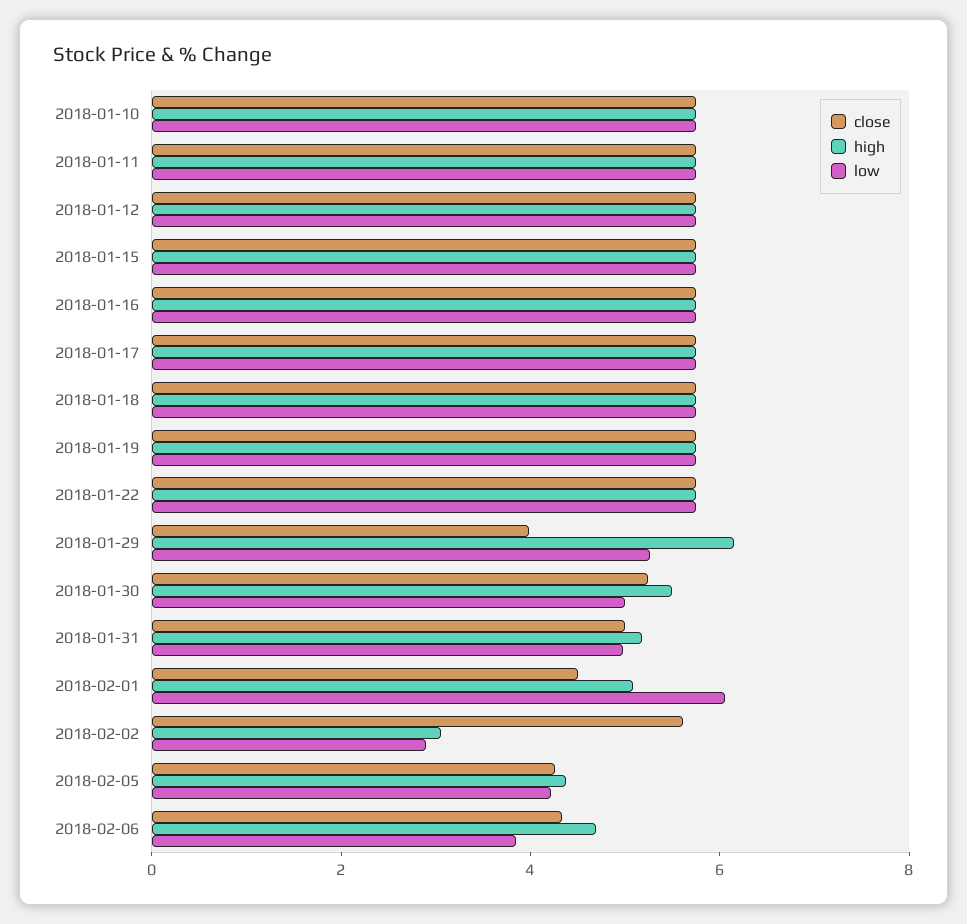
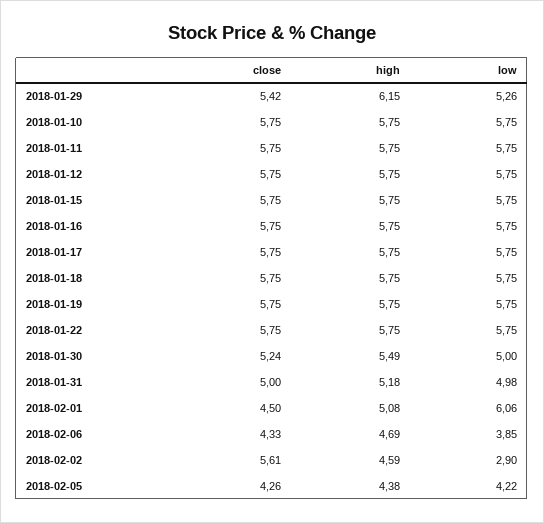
  {
    "close": {
      "2018-01-10": 5.75,
      "2018-01-11": 5.75,
      "2018-01-12": 5.75,
      "2018-01-15": 5.75,
      "2018-01-16": 5.75,
      "2018-01-17": 5.75,
      "2018-01-18": 5.75,
      "2018-01-19": 5.75,
      "2018-01-22": 5.75,
-     "2018-01-29": 4,
+     "2018-01-29": 5.42,
      "2018-01-30": 5.24,
      "2018-01-31": 5,
      "2018-02-01": 4.5,
      "2018-02-02": 5.61,
      "2018-02-05": 4.26,
      "2018-02-06": 4.33
    },
    "high": {
      "2018-01-10": 5.75,
      "2018-01-11": 5.75,
      "2018-01-12": 5.75,
      "2018-01-15": 5.75,
      "2018-01-16": 5.75,
      "2018-01-17": 5.75,
      "2018-01-18": 5.75,
      "2018-01-19": 5.75,
      "2018-01-22": 5.75,
      "2018-01-29": 6.15,
      "2018-01-30": 5.49,
      "2018-01-31": 5.18,
      "2018-02-01": 5.08,
-     "2018-02-02": 3,
+     "2018-02-02": 4.59,
      "2018-02-05": 4.38,
      "2018-02-06": 4.69
    },
    "low": {
      "2018-01-10": 5.75,
      "2018-01-11": 5.75,
      "2018-01-12": 5.75,
      "2018-01-15": 5.75,
      "2018-01-16": 5.75,
      "2018-01-17": 5.75,
      "2018-01-18": 5.75,
      "2018-01-19": 5.75,
      "2018-01-22": 5.75,
      "2018-01-29": 5.26,
      "2018-01-30": 5,
      "2018-01-31": 4.98,
      "2018-02-01": 6.06,
      "2018-02-02": 2.9,
      "2018-02-05": 4.22,
      "2018-02-06": 3.85
    }
  }

